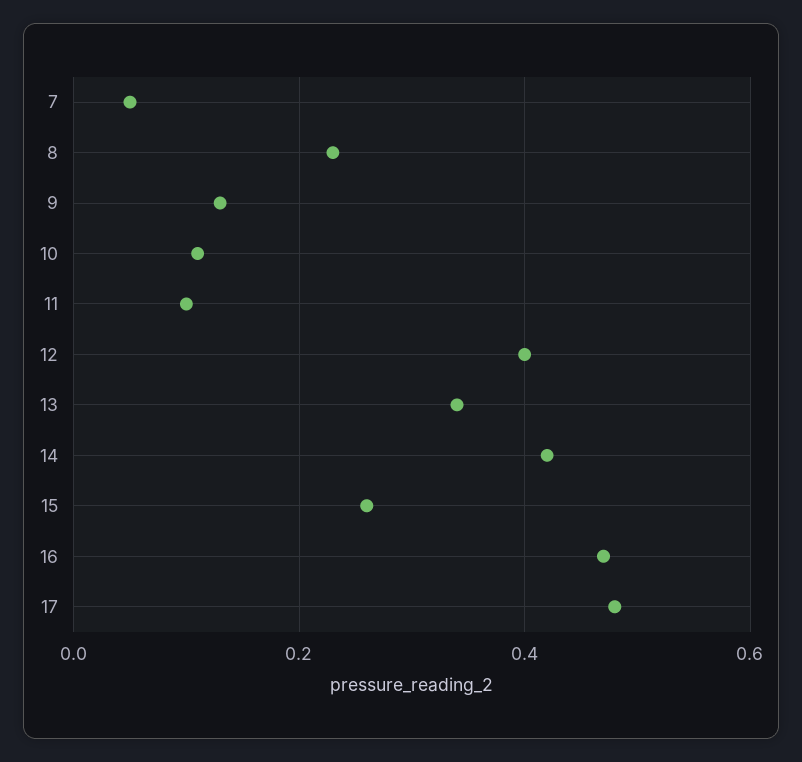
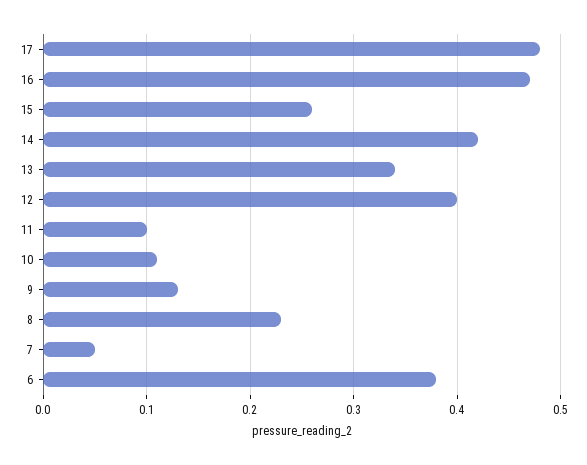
  {
    "7": 0.05,
    "8": 0.23,
    "9": 0.13,
    "10": 0.11,
    "11": 0.1,
    "12": 0.4,
    "13": 0.34,
    "14": 0.42,
    "15": 0.26,
    "16": 0.47,
-   "17": 0.48
+   "17": 0.48,
+   "6": 0.38
  }

